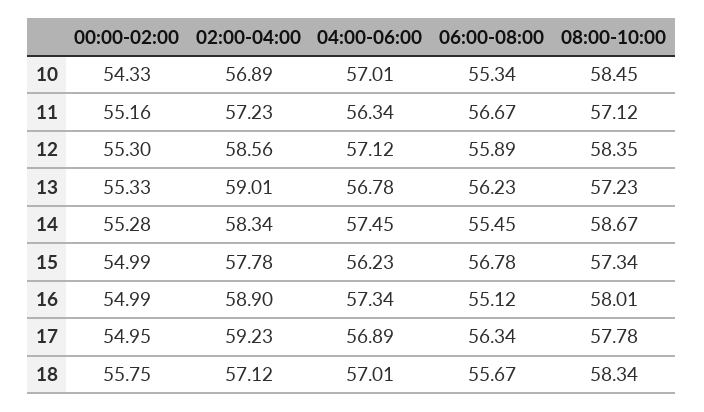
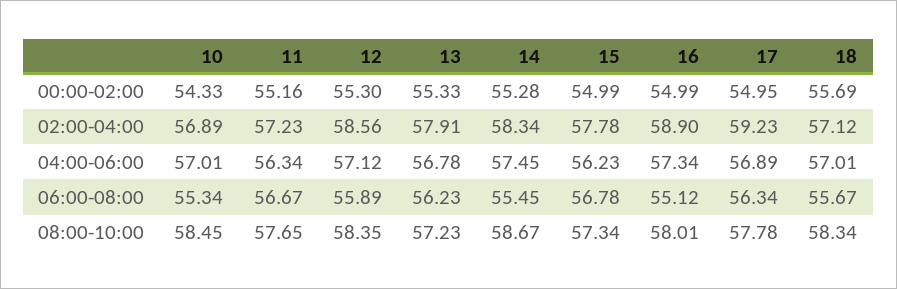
  {
    "00:00-02:00": {
      "10": 54.33,
      "11": 55.16,
      "12": 55.3,
      "13": 55.33,
      "14": 55.28,
      "15": 54.99,
      "16": 54.99,
      "17": 54.95,
-     "18": 55.75
+     "18": 55.69
    },
    "02:00-04:00": {
      "10": 56.89,
      "11": 57.23,
      "12": 58.56,
-     "13": 59.01,
+     "13": 57.91,
      "14": 58.34,
      "15": 57.78,
      "16": 58.9,
      "17": 59.23,
      "18": 57.12
    },
    "04:00-06:00": {
      "10": 57.01,
      "11": 56.34,
      "12": 57.12,
      "13": 56.78,
      "14": 57.45,
      "15": 56.23,
      "16": 57.34,
      "17": 56.89,
      "18": 57.01
    },
    "06:00-08:00": {
      "10": 55.34,
      "11": 56.67,
      "12": 55.89,
      "13": 56.23,
      "14": 55.45,
      "15": 56.78,
      "16": 55.12,
      "17": 56.34,
      "18": 55.67
    },
    "08:00-10:00": {
      "10": 58.45,
-     "11": 57.12,
+     "11": 57.65,
      "12": 58.35,
      "13": 57.23,
      "14": 58.67,
      "15": 57.34,
      "16": 58.01,
      "17": 57.78,
      "18": 58.34
    }
  }

